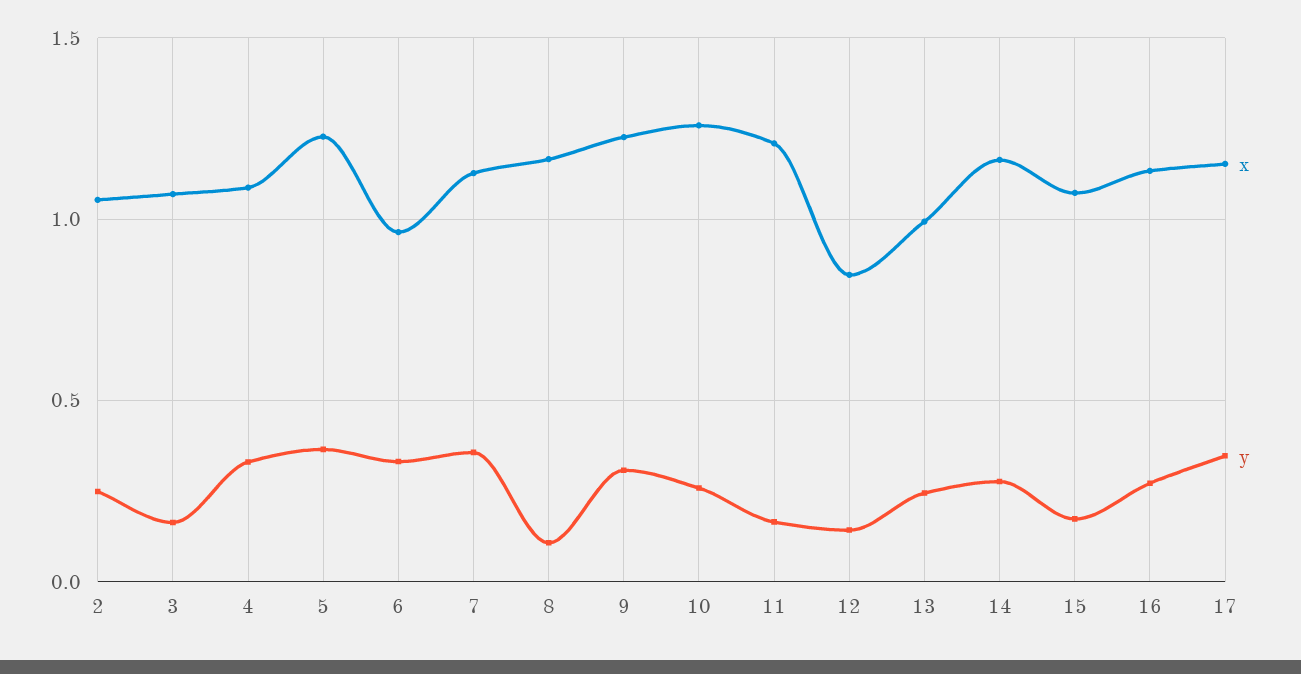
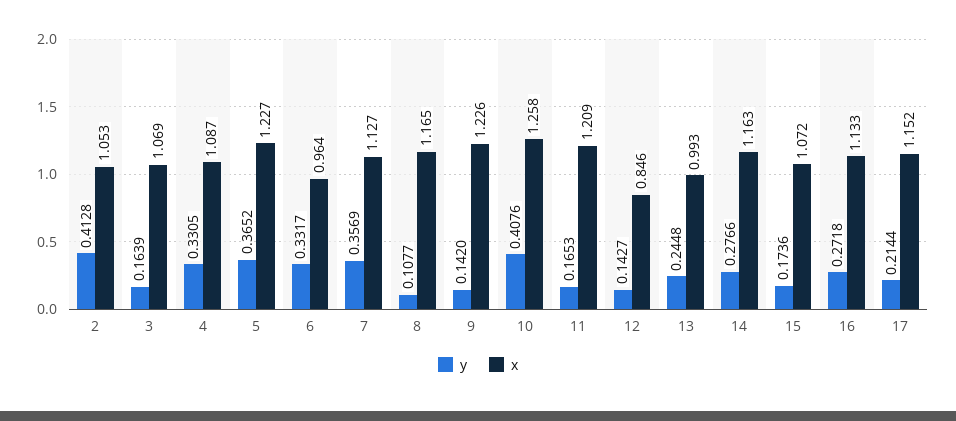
  {
    "x": {
      "2": 1.053,
      "3": 1.069,
      "4": 1.087,
      "5": 1.227,
      "6": 0.964,
      "7": 1.127,
      "8": 1.165,
      "9": 1.226,
      "10": 1.258,
      "11": 1.209,
      "12": 0.846,
      "13": 0.993,
      "14": 1.163,
      "15": 1.072,
      "16": 1.133,
      "17": 1.152
    },
    "y": {
-     "2": 0.25,
+     "2": 0.4128,
      "3": 0.1639,
      "4": 0.3305,
      "5": 0.3652,
      "6": 0.3317,
      "7": 0.3569,
      "8": 0.1077,
-     "9": 0.3,
+     "9": 0.142,
-     "10": 0.25,
+     "10": 0.4076,
      "11": 0.1653,
      "12": 0.1427,
      "13": 0.2448,
      "14": 0.2766,
      "15": 0.1736,
      "16": 0.2718,
-     "17": 0.35
+     "17": 0.2144
    }
  }

